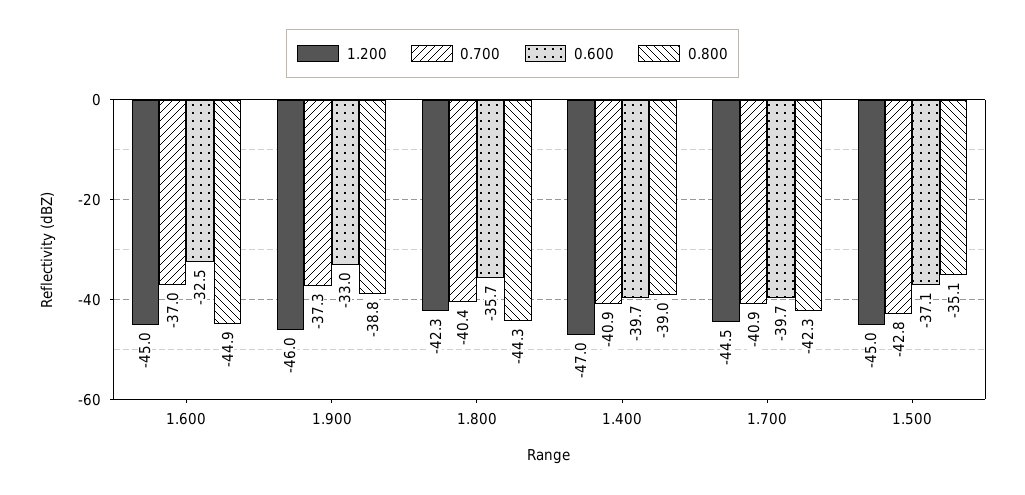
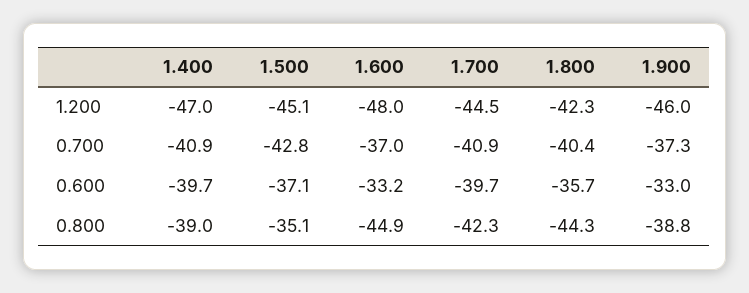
  {
    "1.200": {
-     "1.600": -45,
+     "1.600": -48,
      "1.900": -46,
      "1.800": -42.3,
      "1.400": -47,
      "1.700": -44.5,
-     "1.500": -45
+     "1.500": -45.1
    },
    "0.700": {
      "1.600": -37,
      "1.900": -37.3,
      "1.800": -40.4,
      "1.400": -40.9,
      "1.700": -40.9,
      "1.500": -42.8
    },
    "0.600": {
-     "1.600": -32.5,
+     "1.600": -33.2,
      "1.900": -33,
      "1.800": -35.7,
      "1.400": -39.7,
      "1.700": -39.7,
      "1.500": -37.1
    },
    "0.800": {
      "1.600": -44.9,
      "1.900": -38.8,
      "1.800": -44.3,
      "1.400": -39,
      "1.700": -42.3,
      "1.500": -35.1
    }
  }

